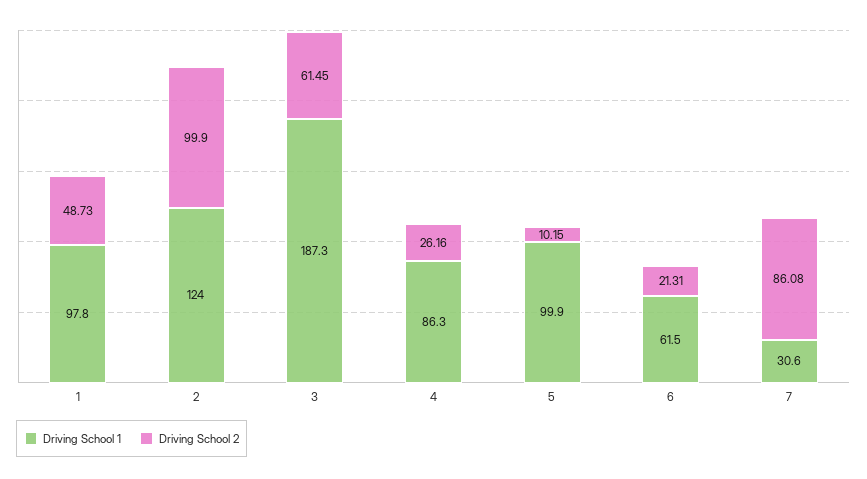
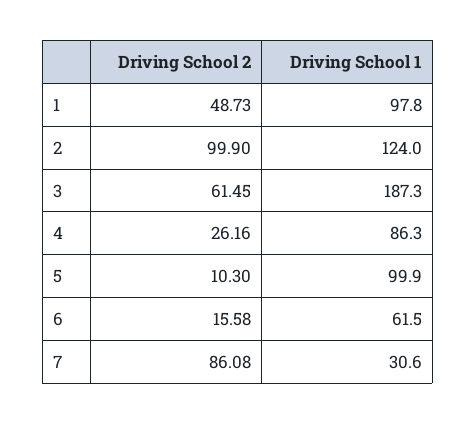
  {
    "Driving School 1": {
      "1": 97.8,
      "2": 124,
      "3": 187.3,
      "4": 86.3,
      "5": 99.9,
      "6": 61.5,
      "7": 30.6
    },
    "Driving School 2": {
      "1": 48.73,
      "2": 99.9,
      "3": 61.45,
      "4": 26.16,
-     "5": 10.15,
+     "5": 10.3,
-     "6": 21.31,
+     "6": 15.58,
      "7": 86.08
    }
  }

